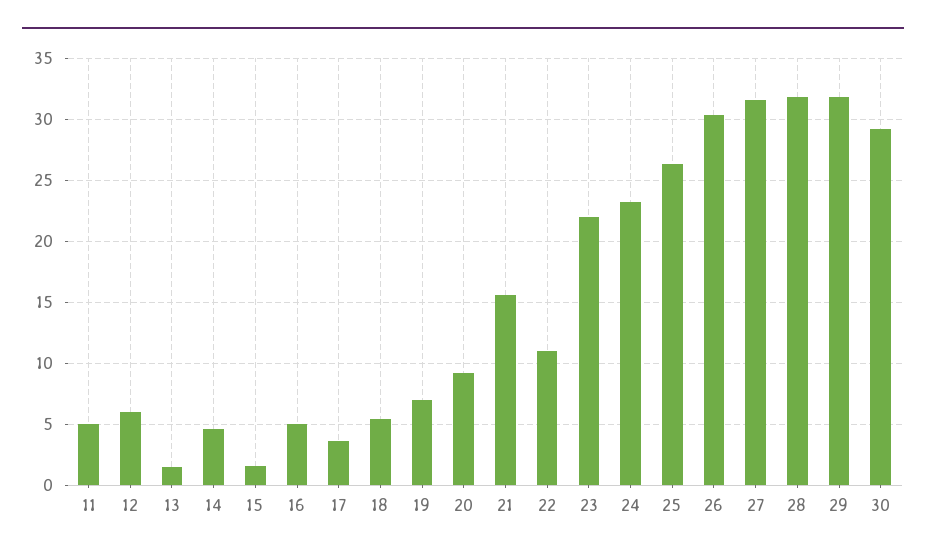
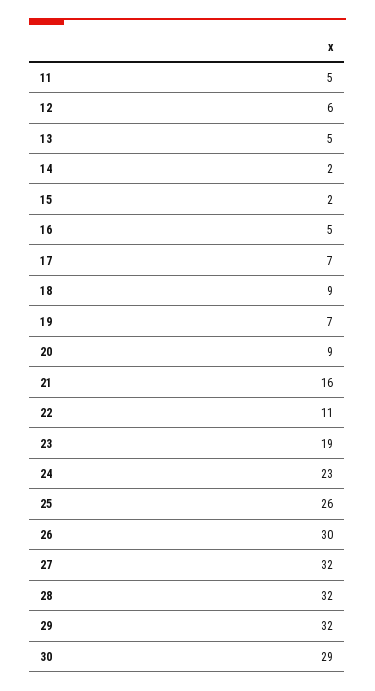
  {
    "11": 5,
    "12": 6,
-   "13": 1.5,
+   "13": 5,
-   "14": 4.5,
+   "14": 2,
    "15": 2,
    "16": 5,
-   "17": 3.5,
+   "17": 7,
-   "18": 5.5,
+   "18": 9,
    "19": 7,
    "20": 9,
    "21": 16,
    "22": 11,
-   "23": 22,
+   "23": 19,
    "24": 23,
    "25": 26,
    "26": 30,
    "27": 32,
    "28": 32,
    "29": 32,
    "30": 29
  }

